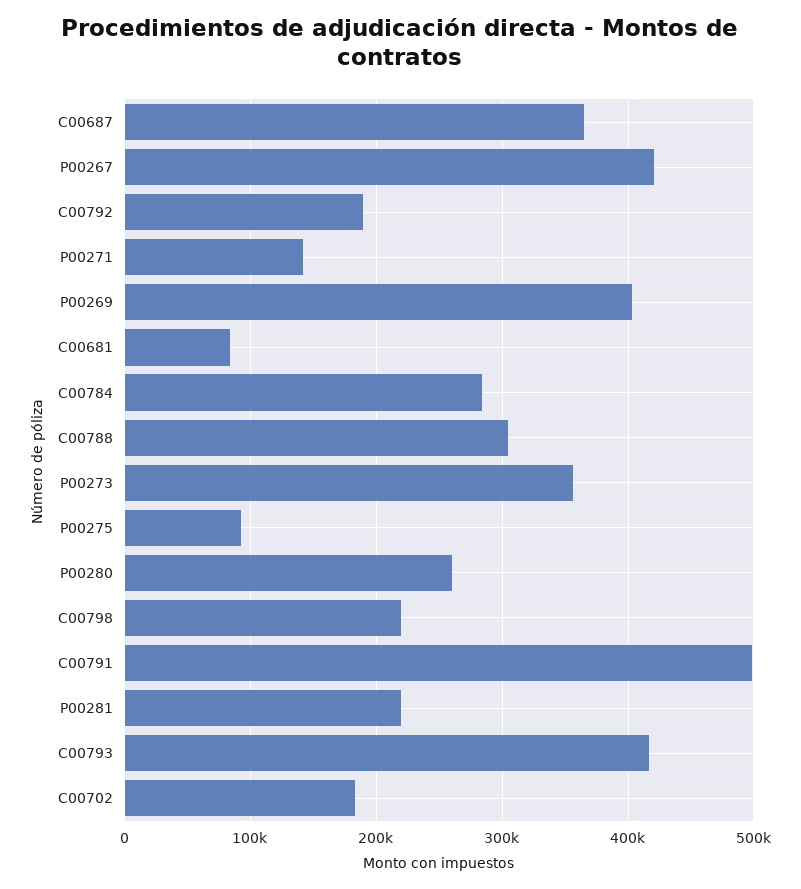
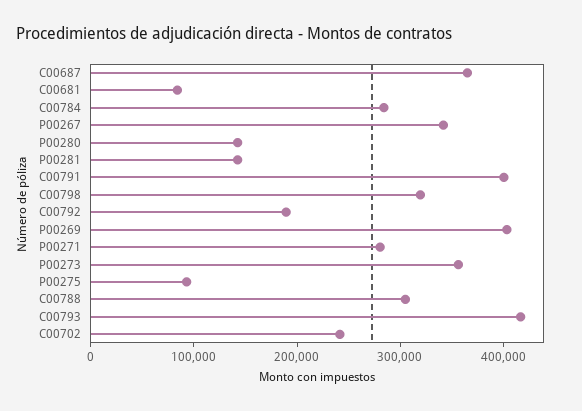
  {
    "C00687": 360000,
-   "P00267": 420000,
+   "P00267": 340000,
    "C00792": 190000,
-   "P00271": 140000,
+   "P00271": 280000,
    "P00269": 400000,
    "C00681": 80000,
    "C00784": 280000,
    "C00788": 300000,
    "P00273": 360000,
    "P00275": 90000,
-   "P00280": 260000,
+   "P00280": 140000,
-   "C00798": 220000,
+   "C00798": 320000,
-   "C00791": 500000,
+   "C00791": 400000,
-   "P00281": 220000,
+   "P00281": 140000,
    "C00793": 420000,
-   "C00702": 180000
+   "C00702": 240000
  }

